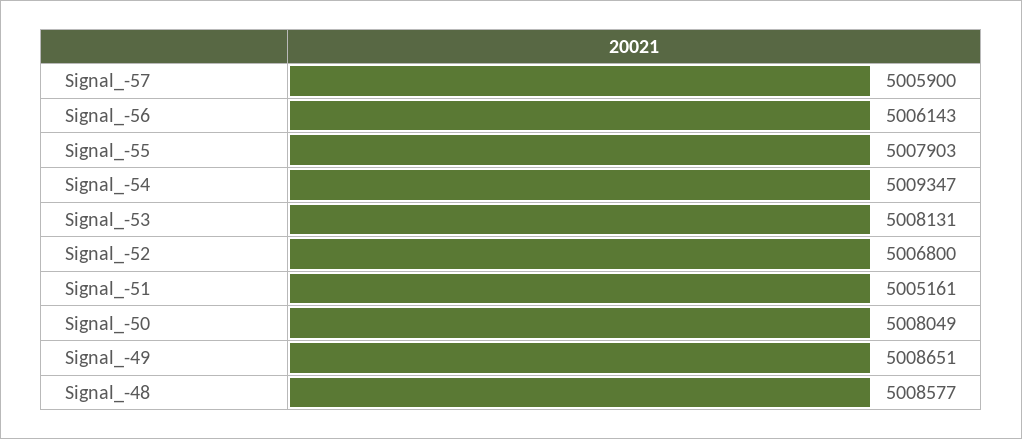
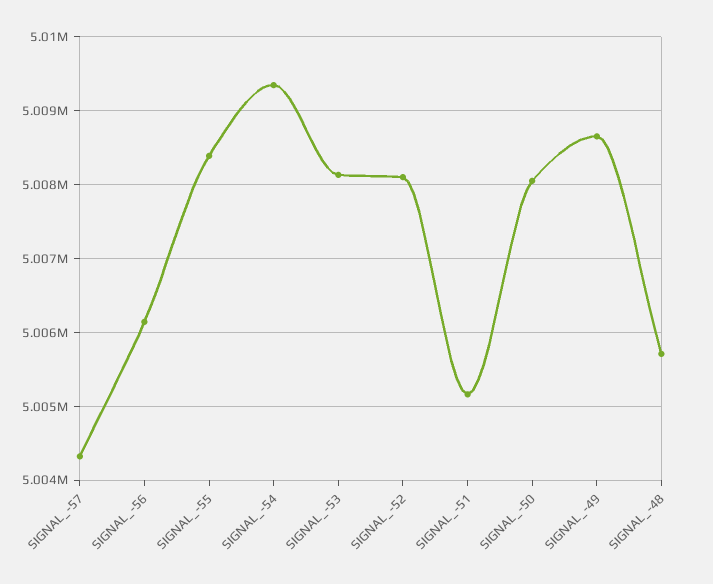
  {
-   "Signal_-57": 5005900,
+   "Signal_-57": 5004300,
    "Signal_-56": 5006143,
-   "Signal_-55": 5007903,
+   "Signal_-55": 5008400,
    "Signal_-54": 5009347,
    "Signal_-53": 5008131,
-   "Signal_-52": 5006800,
+   "Signal_-52": 5008100,
    "Signal_-51": 5005161,
    "Signal_-50": 5008049,
    "Signal_-49": 5008651,
-   "Signal_-48": 5008577
+   "Signal_-48": 5005700
  }

